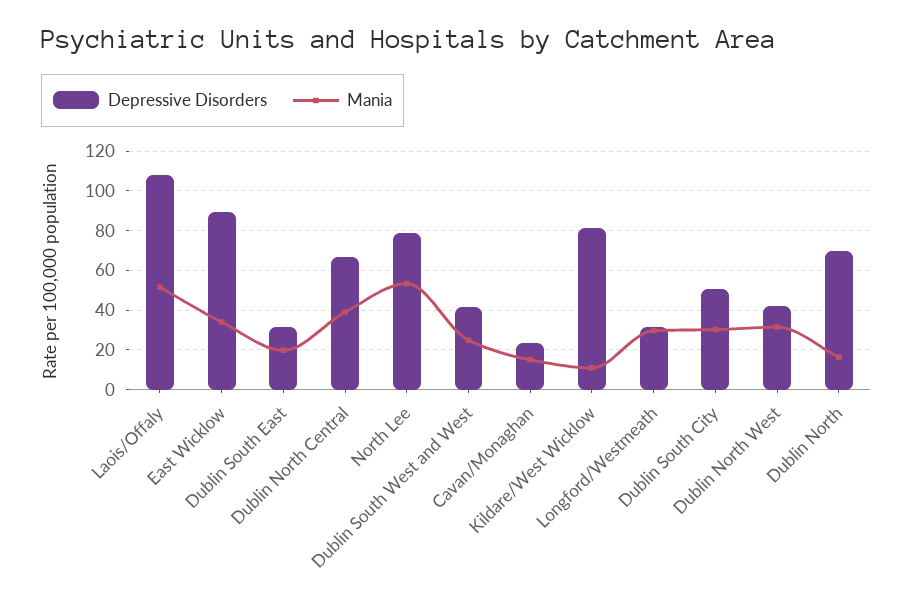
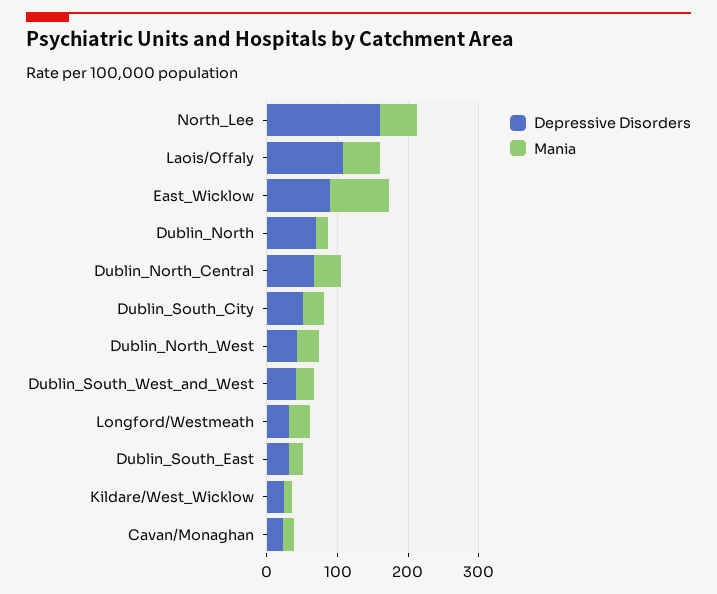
  {
    "Depressive Disorders": {
      "Laois/Offaly": 110,
      "East Wicklow": 90,
      "Dublin South East": 30,
      "Dublin North Central": 65,
-     "North Lee": 80,
+     "North Lee": 160,
      "Dublin South West and West": 40,
      "Cavan/Monaghan": 25,
-     "Kildare/West Wicklow": 80,
+     "Kildare/West Wicklow": 20,
      "Longford/Westmeath": 30,
      "Dublin South City": 50,
      "Dublin North West": 40,
      "Dublin North": 70
    },
    "Mania": {
      "Laois/Offaly": 50,
-     "East Wicklow": 35,
+     "East Wicklow": 80,
      "Dublin South East": 20,
      "Dublin North Central": 40,
      "North Lee": 55,
      "Dublin South West and West": 25,
      "Cavan/Monaghan": 15,
      "Kildare/West Wicklow": 10,
      "Longford/Westmeath": 30,
      "Dublin South City": 30,
      "Dublin North West": 30,
      "Dublin North": 15
    }
  }

